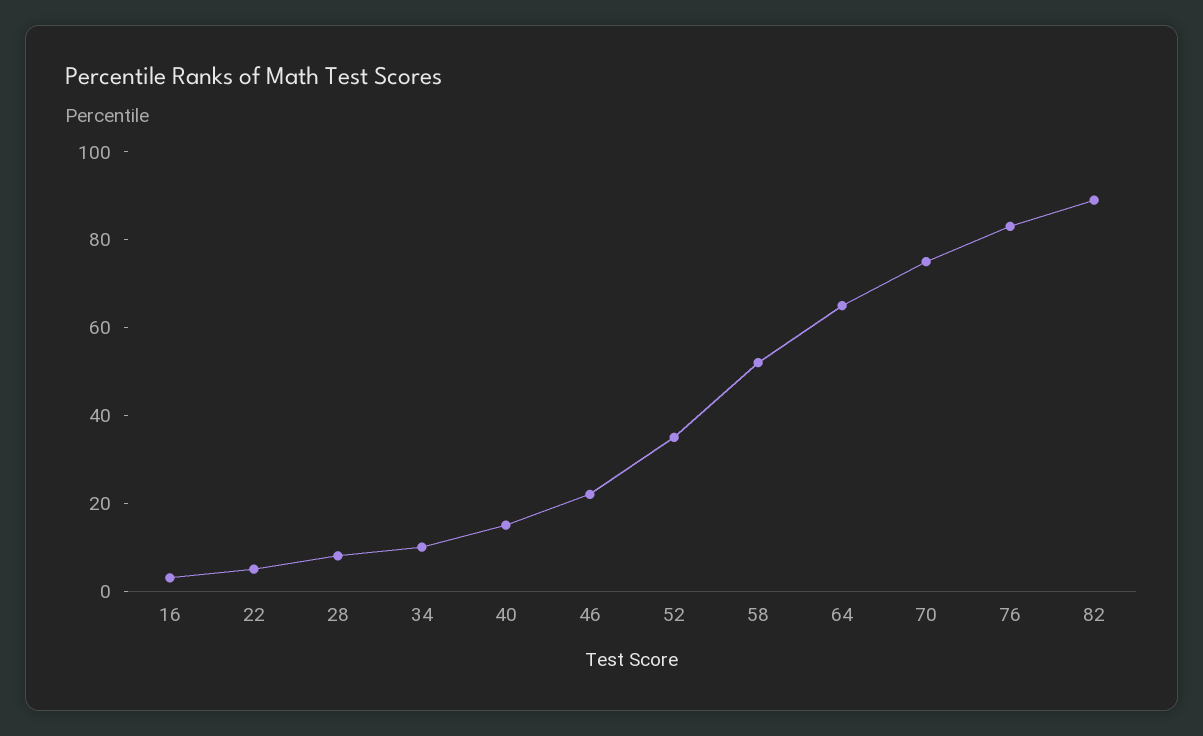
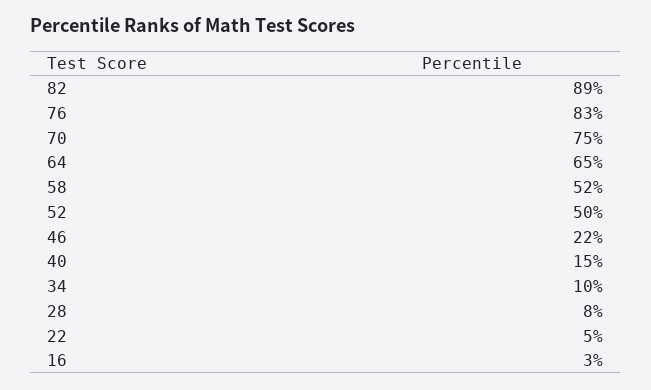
  {
    "16": 3,
    "22": 5,
    "28": 8,
    "34": 10,
    "40": 15,
    "46": 22,
-   "52": 35,
+   "52": 50,
    "58": 52,
    "64": 65,
    "70": 75,
    "76": 83,
    "82": 89
  }

